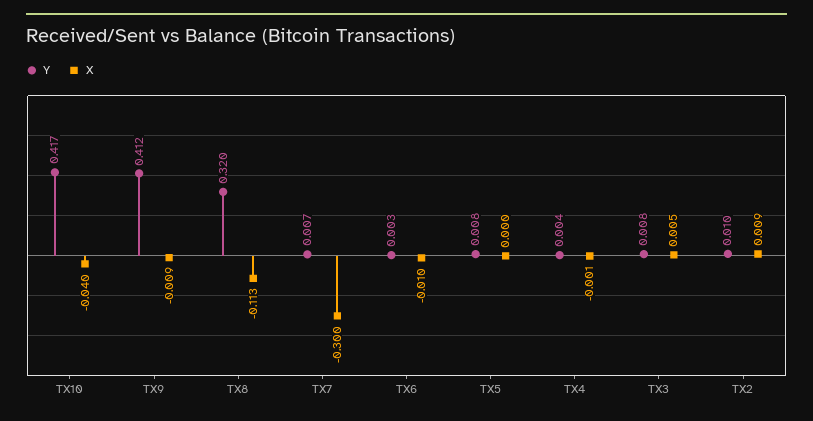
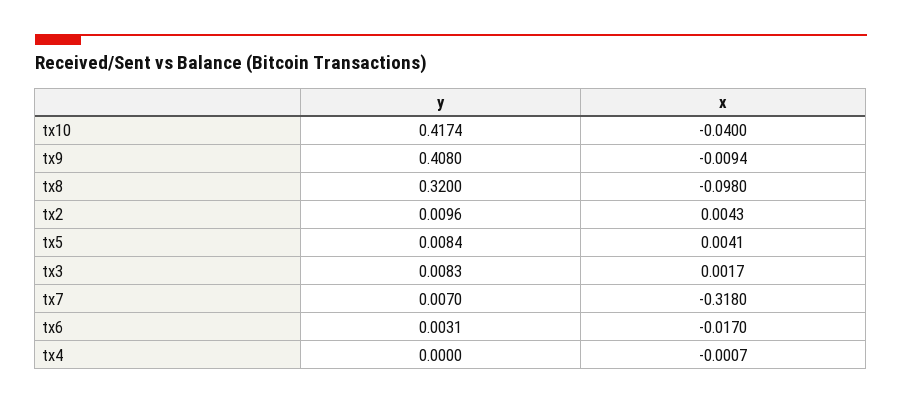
  {
    "Y": {
      "TX10": 0.4174,
-     "TX9": 0.412,
+     "TX9": 0.408,
      "TX8": 0.32,
      "TX7": 0.007,
      "TX6": 0.0031,
      "TX5": 0.0084,
-     "TX4": 0.004,
+     "TX4": 0,
      "TX3": 0.0083,
      "TX2": 0.0096
    },
    "X": {
      "TX10": -0.04,
      "TX9": -0.0094,
-     "TX8": -0.113,
+     "TX8": -0.098,
-     "TX7": -0.3,
+     "TX7": -0.318,
-     "TX6": -0.01,
+     "TX6": -0.017,
-     "TX5": 0,
+     "TX5": 0.0041,
      "TX4": -0.0007,
-     "TX3": 0.005,
+     "TX3": 0.0017,
-     "TX2": 0.009
+     "TX2": 0.0043
    }
  }

